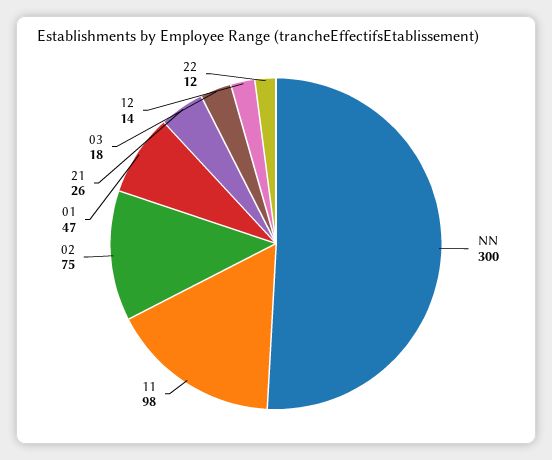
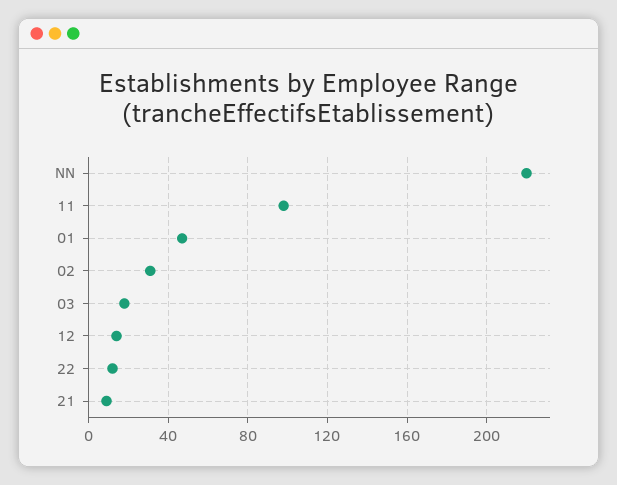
  {
-   "NN": 300,
+   "NN": 220,
    "11": 98,
-   "02": 75,
+   "02": 30,
    "01": 47,
-   "21": 26,
+   "21": 10,
    "03": 18,
    "12": 14,
    "22": 12
  }

